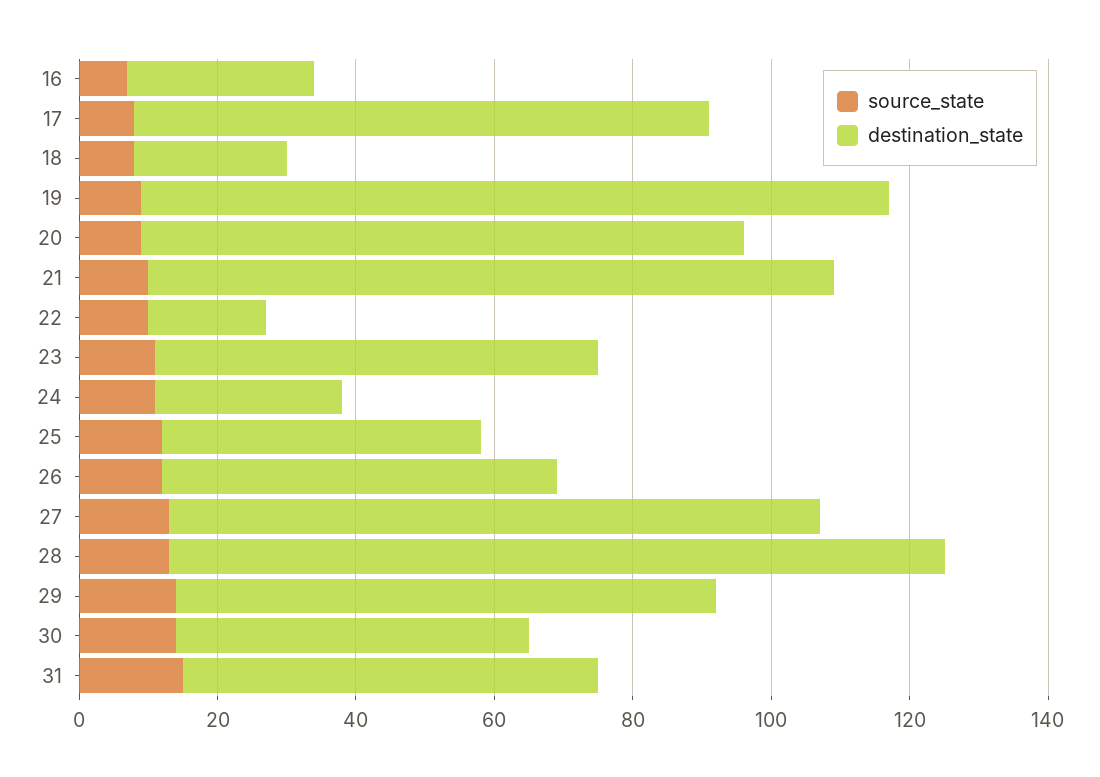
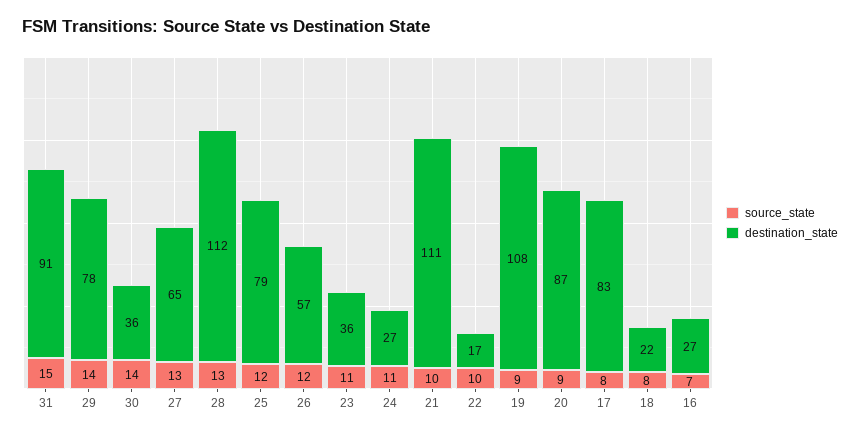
  {
    "source_state": {
      "16": 7,
      "17": 8,
      "18": 8,
      "19": 9,
      "20": 9,
      "21": 10,
      "22": 10,
      "23": 11,
      "24": 11,
      "25": 12,
      "26": 12,
      "27": 13,
      "28": 13,
      "29": 14,
      "30": 14,
      "31": 15
    },
    "destination_state": {
      "16": 27,
      "17": 83,
      "18": 22,
      "19": 108,
      "20": 87,
-     "21": 100,
+     "21": 111,
      "22": 17,
-     "23": 65,
+     "23": 36,
      "24": 27,
-     "25": 45,
+     "25": 79,
      "26": 57,
-     "27": 95,
+     "27": 65,
      "28": 112,
      "29": 78,
-     "30": 50,
+     "30": 36,
-     "31": 60
+     "31": 91
    }
  }

